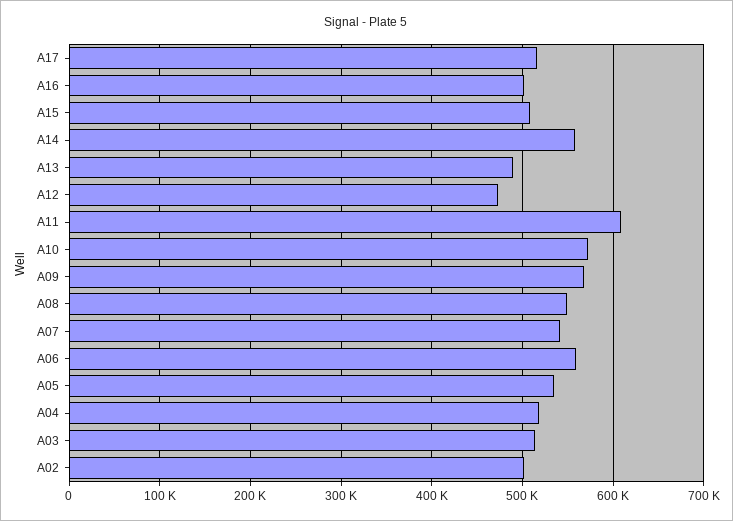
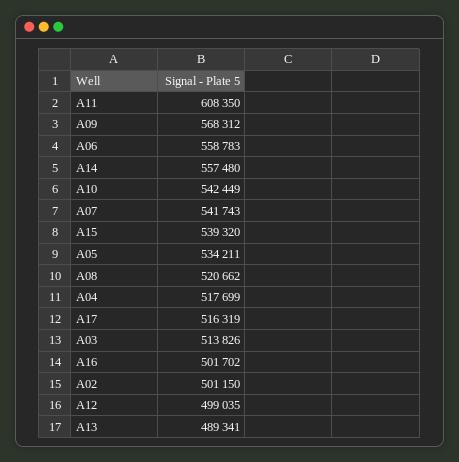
  {
    "A17": 516319,
    "A16": 501702,
-   "A15": 510000,
+   "A15": 539320,
    "A14": 557480,
    "A13": 489341,
-   "A12": 470000,
+   "A12": 499035,
    "A11": 608350,
-   "A10": 570000,
+   "A10": 542449,
    "A09": 568312,
-   "A08": 550000,
+   "A08": 520662,
    "A07": 541743,
    "A06": 558783,
    "A05": 534211,
    "A04": 517699,
    "A03": 513826,
    "A02": 501150
  }

